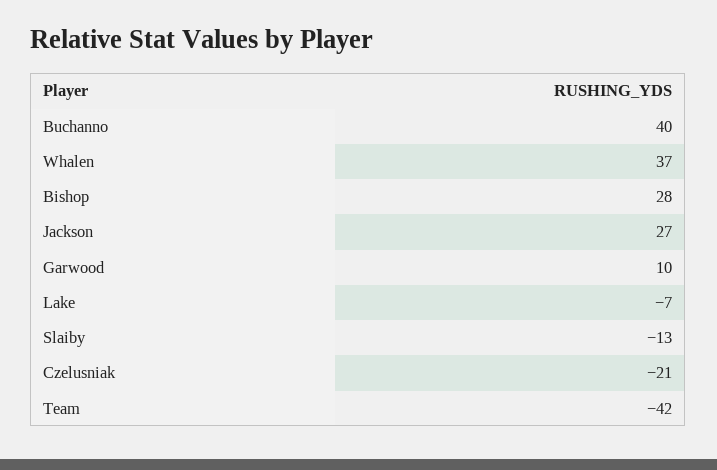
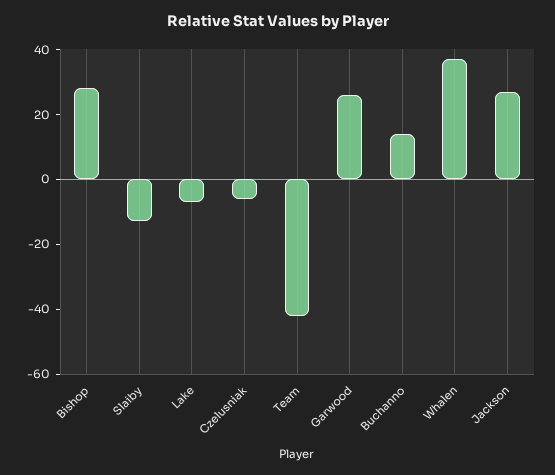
  {
-   "Buchanno": 40,
+   "Buchanno": 15,
    "Whalen": 37,
    "Bishop": 28,
    "Jackson": 27,
-   "Garwood": 10,
+   "Garwood": 25,
    "Lake": -7,
    "Slaiby": -13,
-   "Czelusniak": -21,
+   "Czelusniak": -5,
    "Team": -42
  }

